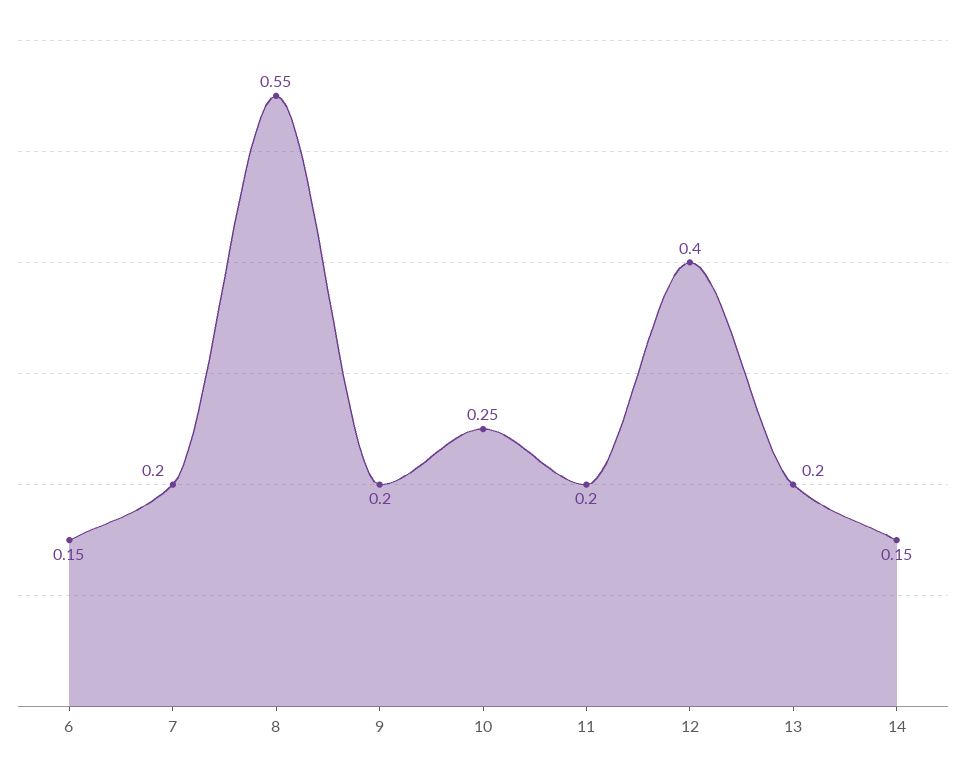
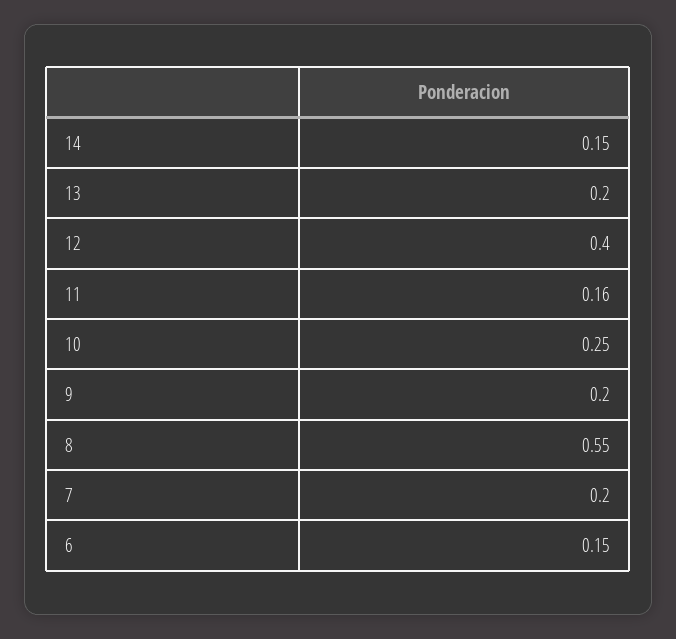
  {
    "6": 0.15,
    "7": 0.2,
    "8": 0.55,
    "9": 0.2,
    "10": 0.25,
-   "11": 0.2,
+   "11": 0.16,
    "12": 0.4,
    "13": 0.2,
    "14": 0.15
  }

